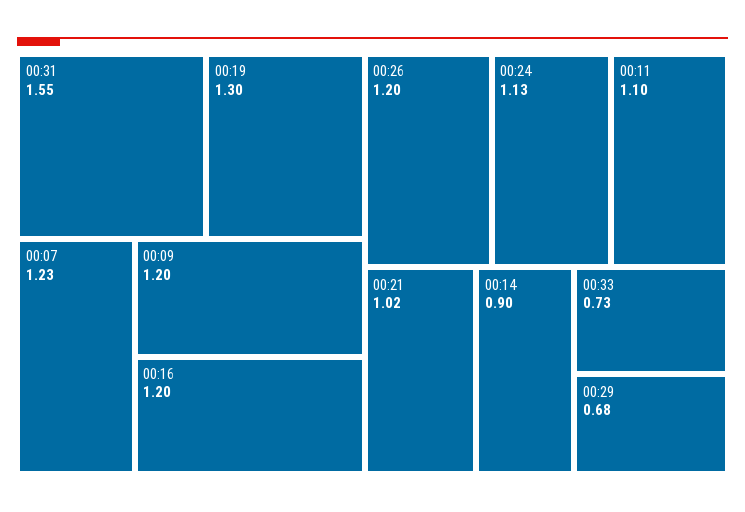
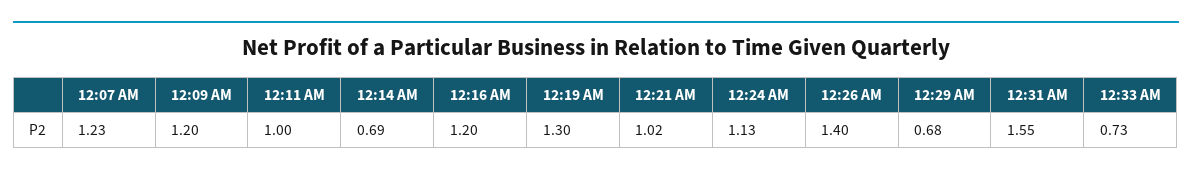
  {
    "00:31": 1.55,
    "00:19": 1.3,
    "00:07": 1.23,
    "00:09": 1.2,
    "00:16": 1.2,
-   "00:26": 1.2,
+   "00:26": 1.4,
    "00:24": 1.13,
-   "00:11": 1.1,
+   "00:11": 1,
    "00:21": 1.02,
-   "00:14": 0.9,
+   "00:14": 0.69,
    "00:33": 0.73,
    "00:29": 0.68
  }

